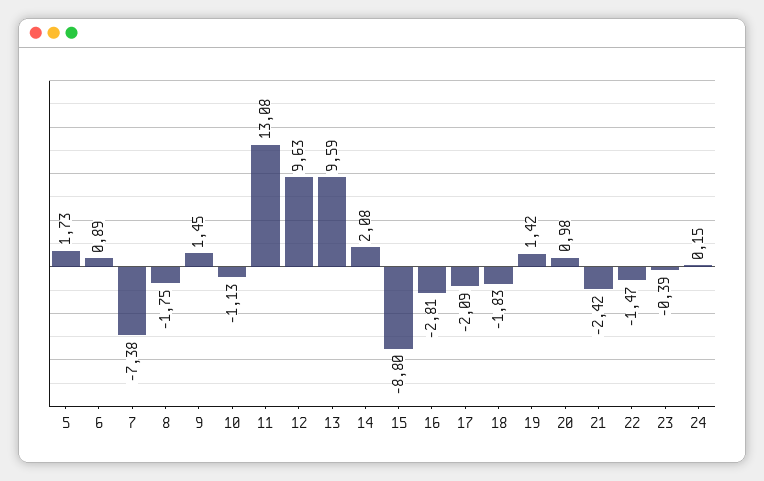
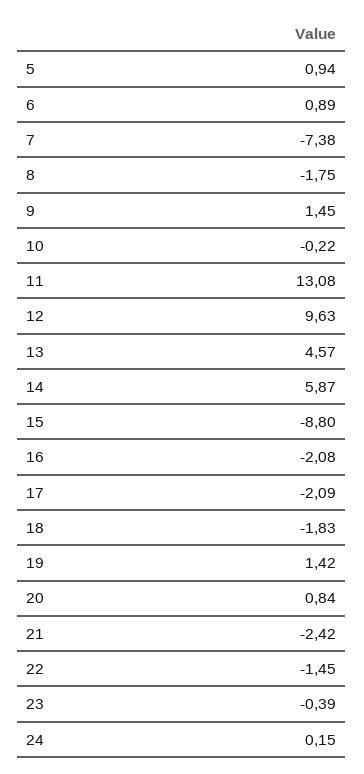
  {
-   "5": 1.73,
+   "5": 0.94,
    "6": 0.89,
    "7": -7.38,
    "8": -1.75,
    "9": 1.45,
-   "10": -1.13,
+   "10": -0.22,
    "11": 13.08,
    "12": 9.63,
-   "13": 9.59,
+   "13": 4.57,
-   "14": 2.08,
+   "14": 5.87,
    "15": -8.8,
-   "16": -2.81,
+   "16": -2.08,
    "17": -2.09,
    "18": -1.83,
    "19": 1.42,
-   "20": 0.98,
+   "20": 0.84,
    "21": -2.42,
-   "22": -1.47,
+   "22": -1.45,
    "23": -0.39,
    "24": 0.15
  }

